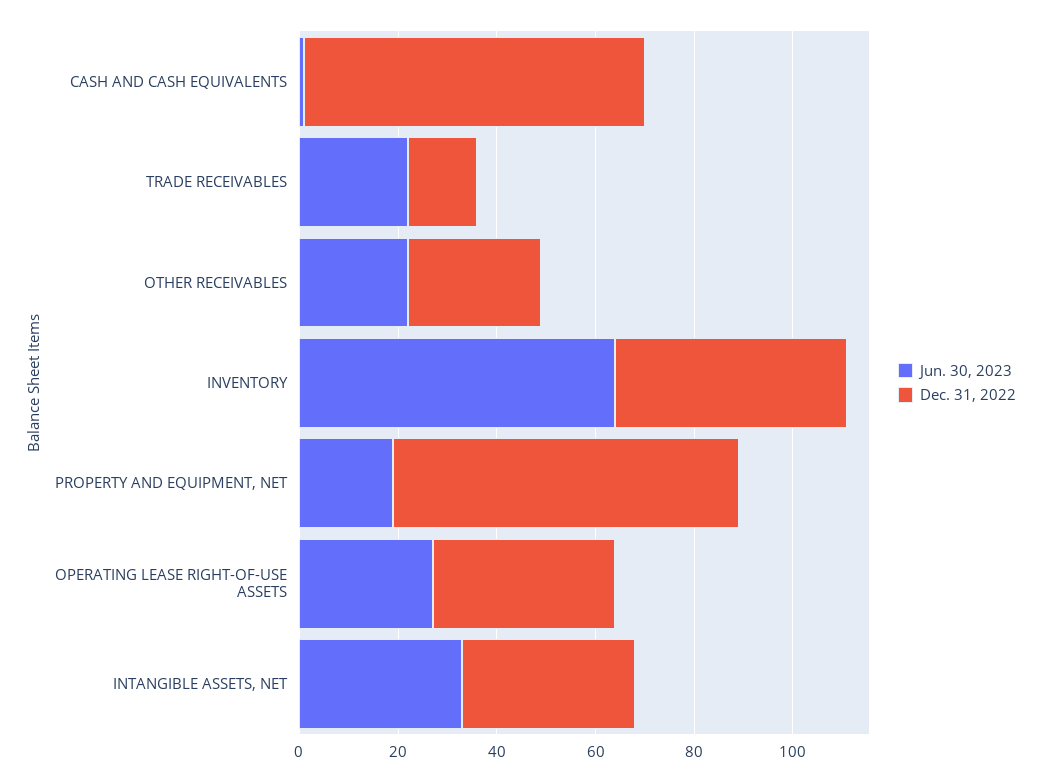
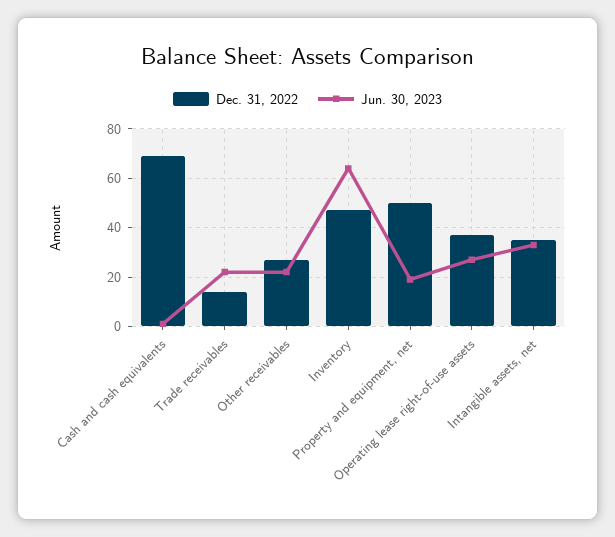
  {
    "Jun. 30, 2023": {
      "CASH AND CASH EQUIVALENTS": 0,
      "TRADE RECEIVABLES": 20,
      "OTHER RECEIVABLES": 20,
      "INVENTORY": 65,
      "PROPERTY AND EQUIPMENT, NET": 20,
      "OPERATING LEASE RIGHT-OF-USE ASSETS": 25,
      "INTANGIBLE ASSETS, NET": 35
    },
    "Dec. 31, 2022": {
      "CASH AND CASH EQUIVALENTS": 70,
      "TRADE RECEIVABLES": 15,
      "OTHER RECEIVABLES": 25,
      "INVENTORY": 45,
-     "PROPERTY AND EQUIPMENT, NET": 70,
+     "PROPERTY AND EQUIPMENT, NET": 50,
      "OPERATING LEASE RIGHT-OF-USE ASSETS": 35,
      "INTANGIBLE ASSETS, NET": 35
    }
  }

